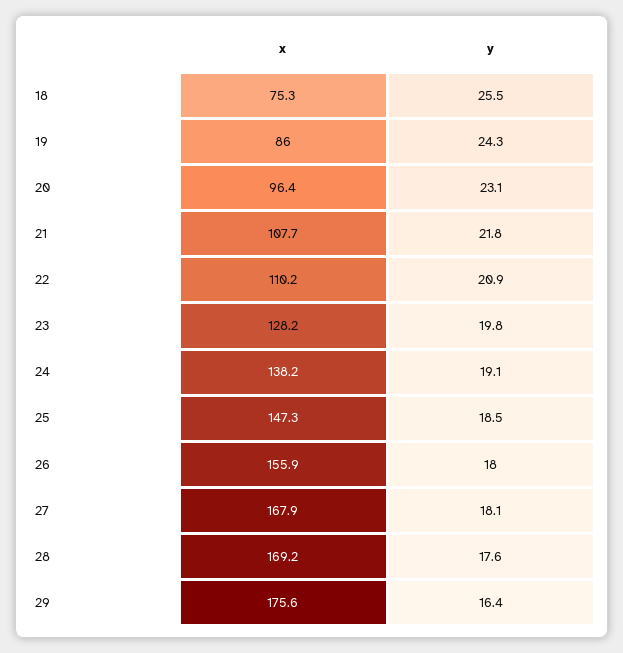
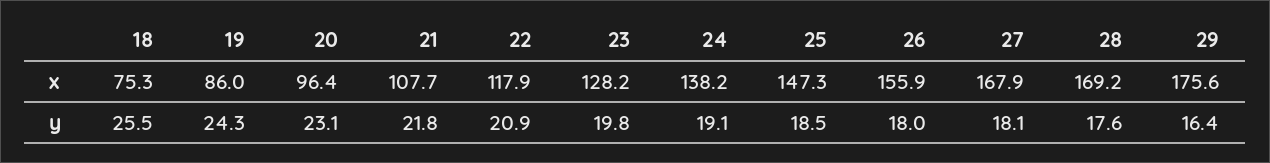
  {
    "x": {
      "18": 75.3,
      "19": 86,
      "20": 96.4,
      "21": 107.7,
-     "22": 110.2,
+     "22": 117.9,
      "23": 128.2,
      "24": 138.2,
      "25": 147.3,
      "26": 155.9,
      "27": 167.9,
      "28": 169.2,
      "29": 175.6
    },
    "y": {
      "18": 25.5,
      "19": 24.3,
      "20": 23.1,
      "21": 21.8,
      "22": 20.9,
      "23": 19.8,
      "24": 19.1,
      "25": 18.5,
      "26": 18,
      "27": 18.1,
      "28": 17.6,
      "29": 16.4
    }
  }

